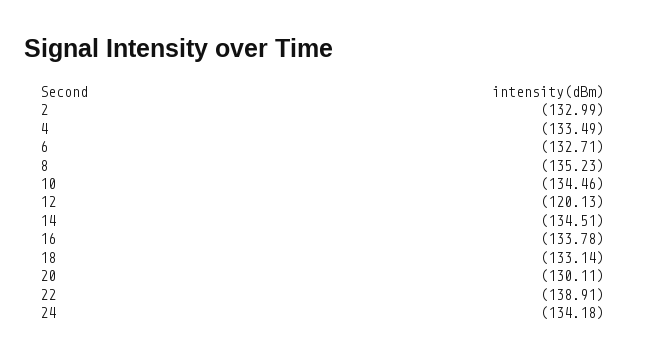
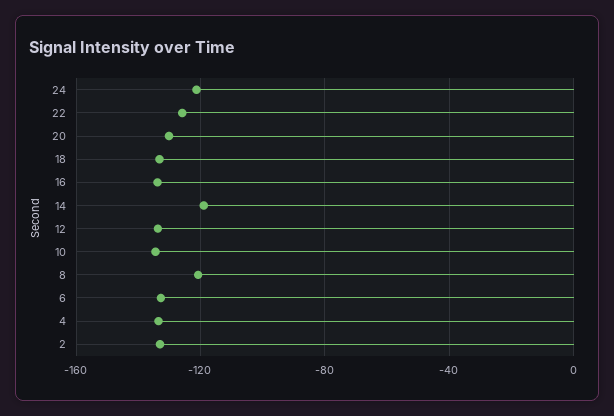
  {
    "2": -132.99,
    "4": -133.49,
    "6": -132.71,
-   "8": -135.23,
+   "8": -120,
    "10": -134.46,
-   "12": -120.13,
+   "12": -135,
-   "14": -134.51,
+   "14": -120,
    "16": -133.78,
    "18": -133.14,
    "20": -130.11,
-   "22": -138.91,
+   "22": -125,
-   "24": -134.18
+   "24": -120
  }

